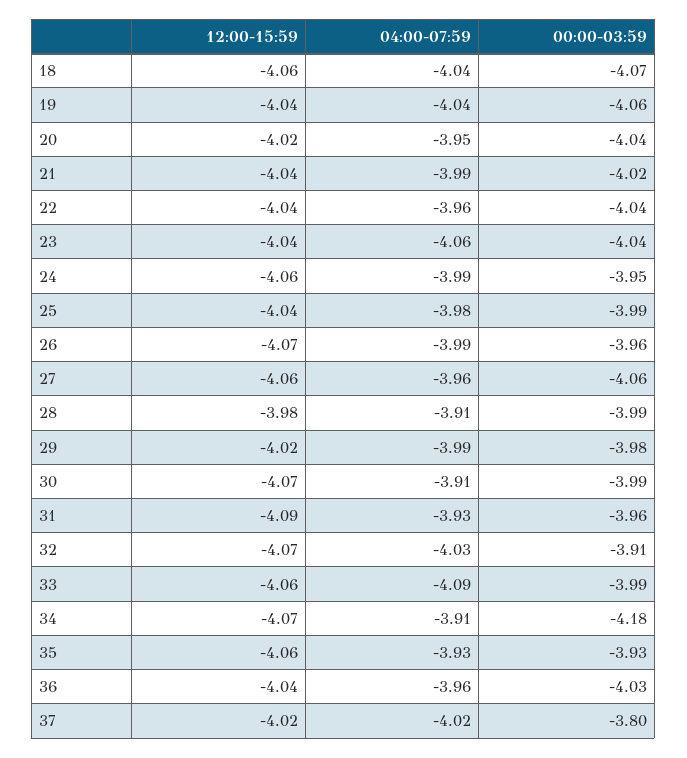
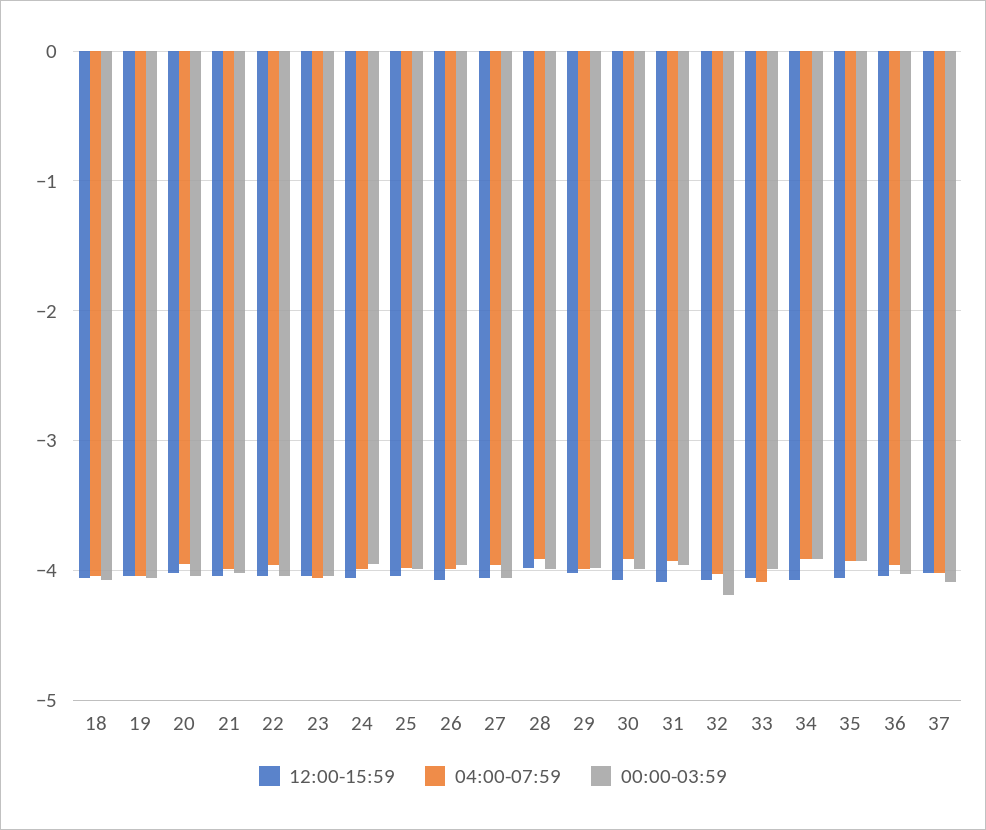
  {
    "12:00-15:59": {
      "18": -4.06,
      "19": -4.04,
      "20": -4.02,
      "21": -4.04,
      "22": -4.04,
      "23": -4.04,
      "24": -4.06,
      "25": -4.04,
      "26": -4.07,
      "27": -4.06,
      "28": -3.98,
      "29": -4.02,
      "30": -4.07,
      "31": -4.09,
      "32": -4.07,
      "33": -4.06,
      "34": -4.07,
      "35": -4.06,
      "36": -4.04,
      "37": -4.02
    },
    "04:00-07:59": {
      "18": -4.04,
      "19": -4.04,
      "20": -3.95,
      "21": -3.99,
      "22": -3.96,
      "23": -4.06,
      "24": -3.99,
      "25": -3.98,
      "26": -3.99,
      "27": -3.96,
      "28": -3.91,
      "29": -3.99,
      "30": -3.91,
      "31": -3.93,
      "32": -4.03,
      "33": -4.09,
      "34": -3.91,
      "35": -3.93,
      "36": -3.96,
      "37": -4.02
    },
    "00:00-03:59": {
      "18": -4.07,
      "19": -4.06,
      "20": -4.04,
      "21": -4.02,
      "22": -4.04,
      "23": -4.04,
      "24": -3.95,
      "25": -3.99,
      "26": -3.96,
      "27": -4.06,
      "28": -3.99,
      "29": -3.98,
      "30": -3.99,
      "31": -3.96,
-     "32": -3.91,
+     "32": -4.2,
      "33": -3.99,
-     "34": -4.18,
+     "34": -3.9,
      "35": -3.93,
      "36": -4.03,
-     "37": -3.8
+     "37": -4.1
    }
  }

